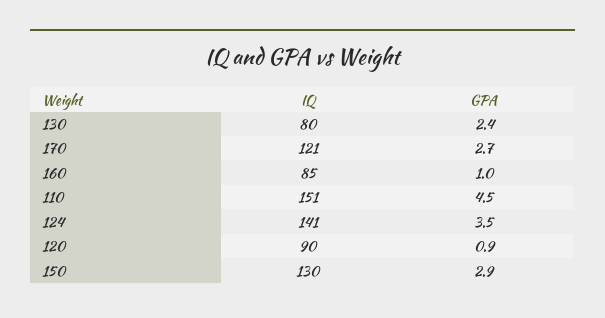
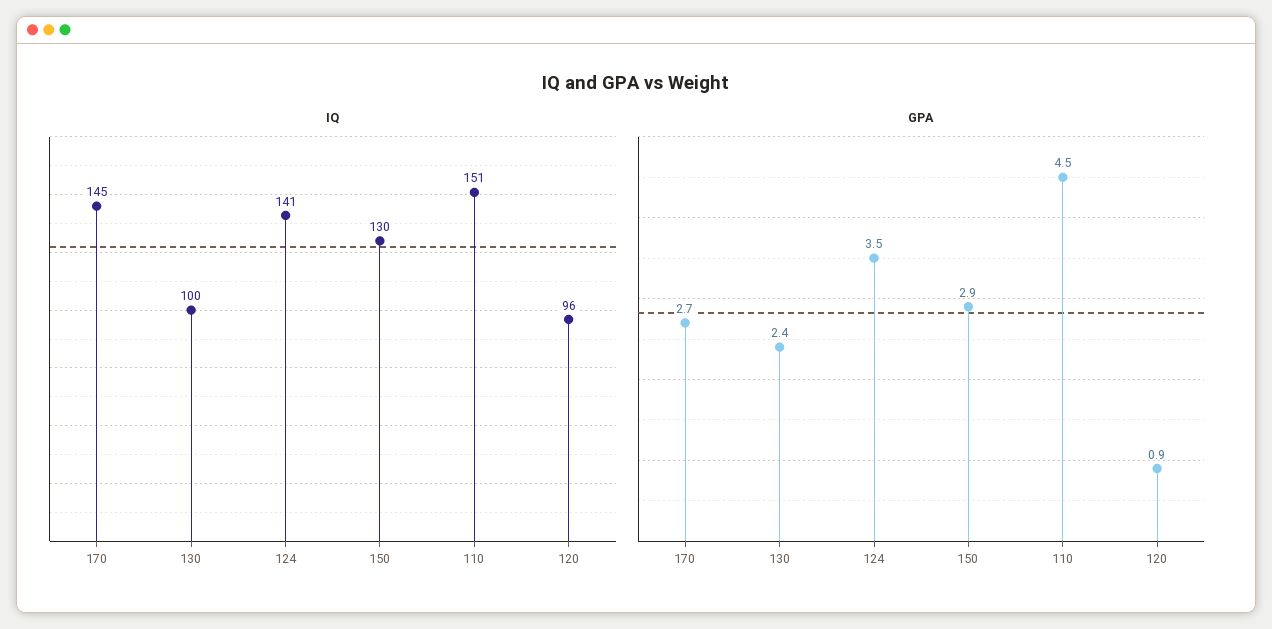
  {
    "IQ": {
-     "130": 80,
+     "130": 100,
-     "170": 121,
+     "170": 145,
-     "160": 85,
      "110": 151,
      "124": 141,
-     "120": 90,
+     "120": 96,
      "150": 130
    },
    "GPA": {
      "130": 2.4,
      "170": 2.7,
-     "160": 1,
      "110": 4.5,
      "124": 3.5,
      "120": 0.9,
      "150": 2.9
    }
  }

